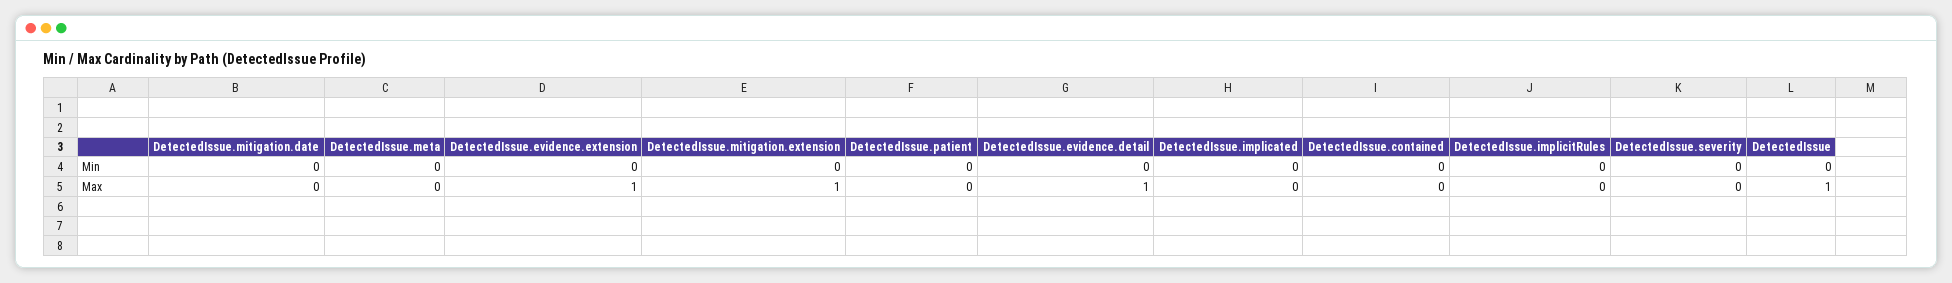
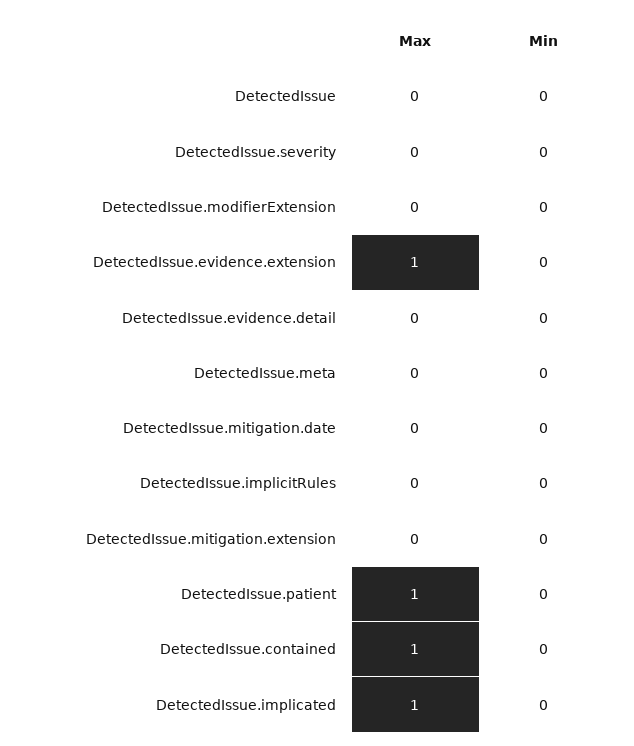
  {
    "DetectedIssue.mitigation.date": {
      "Min": 0,
      "Max": 0
    },
    "DetectedIssue.meta": {
      "Min": 0,
      "Max": 0
    },
    "DetectedIssue.evidence.extension": {
      "Min": 0,
      "Max": 1
    },
    "DetectedIssue.mitigation.extension": {
      "Min": 0,
-     "Max": 1
+     "Max": 0
    },
    "DetectedIssue.patient": {
      "Min": 0,
-     "Max": 0
+     "Max": 1
    },
    "DetectedIssue.evidence.detail": {
      "Min": 0,
-     "Max": 1
+     "Max": 0
    },
    "DetectedIssue.implicated": {
      "Min": 0,
-     "Max": 0
+     "Max": 1
    },
    "DetectedIssue.contained": {
      "Min": 0,
-     "Max": 0
+     "Max": 1
    },
    "DetectedIssue.implicitRules": {
      "Min": 0,
      "Max": 0
    },
    "DetectedIssue.severity": {
      "Min": 0,
      "Max": 0
    },
    "DetectedIssue": {
      "Min": 0,
-     "Max": 1
+     "Max": 0
-   }
+   },
+   "DetectedIssue.modifierExtension": {
+     "Max": 0,
+     "Min": 0
+   }
  }

